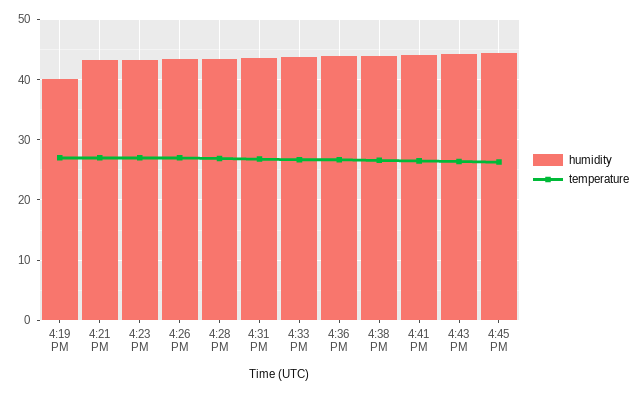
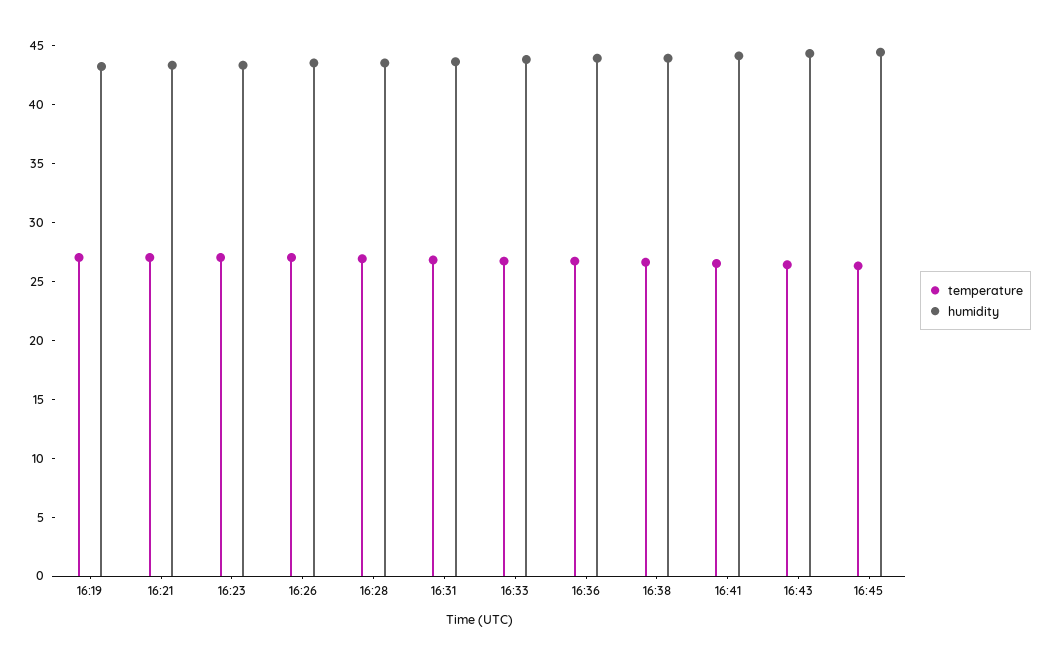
  {
    "humidity": {
-     "4:19 PM": 40,
+     "4:19 PM": 43,
      "4:21 PM": 43,
      "4:23 PM": 43,
      "4:26 PM": 44,
      "4:28 PM": 44,
      "4:31 PM": 44,
      "4:33 PM": 44,
      "4:36 PM": 44,
      "4:38 PM": 44,
      "4:41 PM": 44,
      "4:43 PM": 44,
      "4:45 PM": 44
    },
    "temperature": {
      "4:19 PM": 27,
      "4:21 PM": 27,
      "4:23 PM": 27,
      "4:26 PM": 27,
      "4:28 PM": 27,
      "4:31 PM": 27,
      "4:33 PM": 27,
      "4:36 PM": 27,
      "4:38 PM": 27,
      "4:41 PM": 27,
      "4:43 PM": 26,
      "4:45 PM": 26
    }
  }

